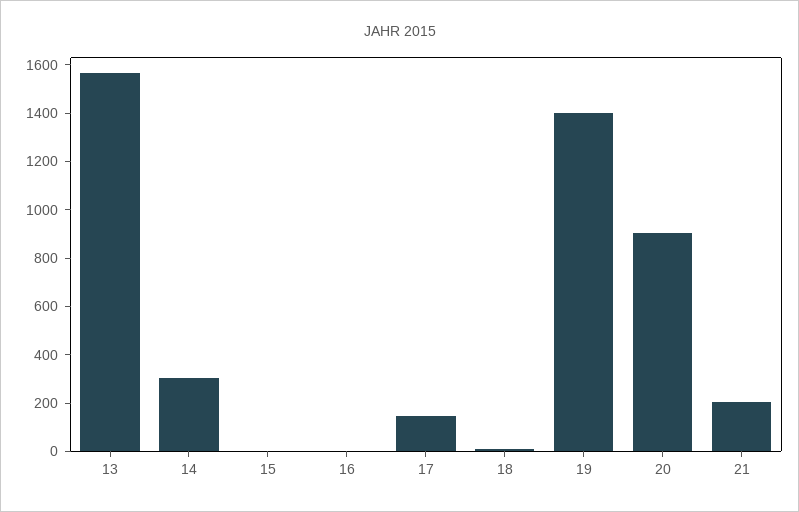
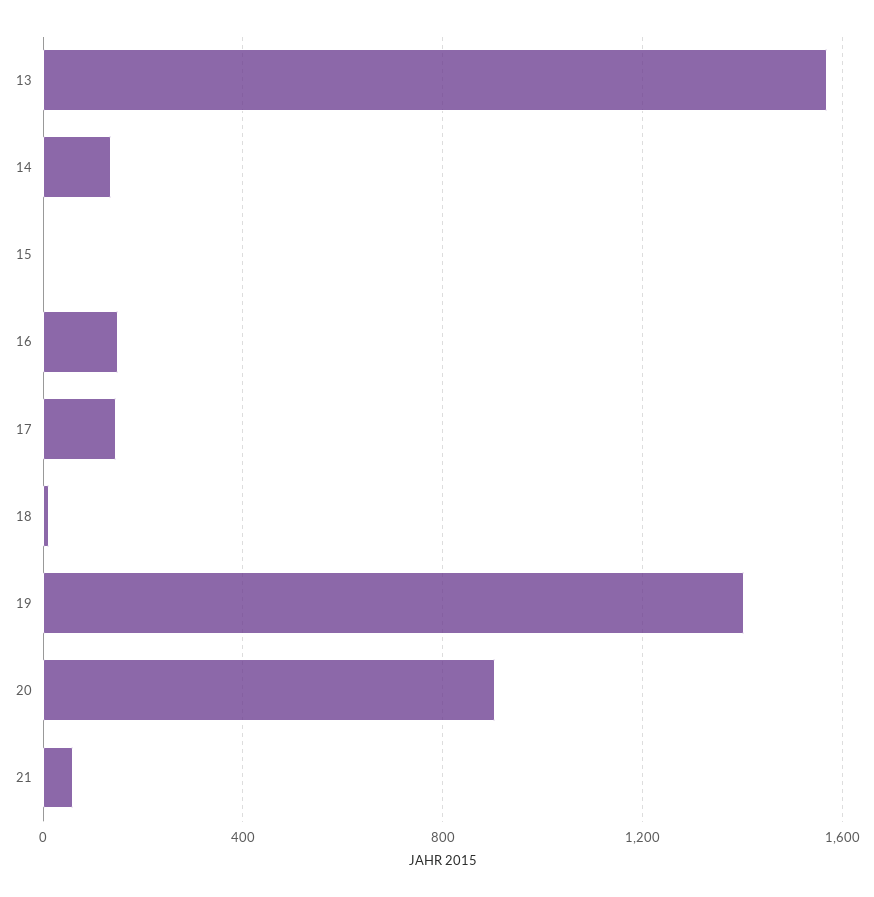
  {
    "13": 1550,
-   "14": 300,
+   "14": 150,
    "15": 0,
-   "16": 0,
+   "16": 150,
    "17": 150,
    "18": 0,
    "19": 1400,
    "20": 900,
-   "21": 200
+   "21": 50
  }

